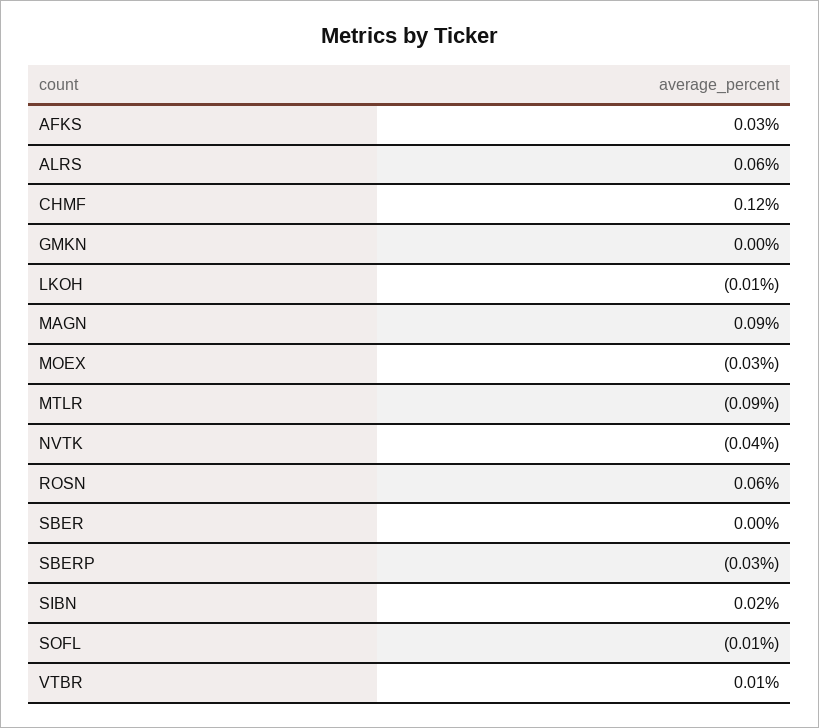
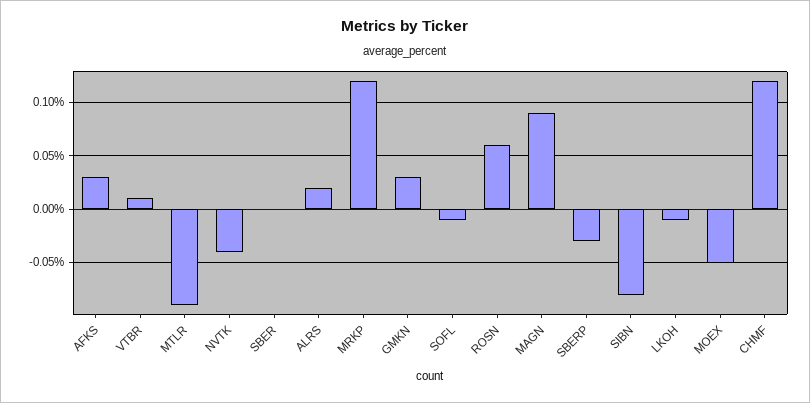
  {
    "AFKS": 0.03,
-   "ALRS": 0.06,
+   "ALRS": 0.02,
    "CHMF": 0.12,
-   "GMKN": 0,
+   "GMKN": 0.03,
    "LKOH": -0.01,
    "MAGN": 0.09,
-   "MOEX": -0.03,
+   "MOEX": -0.05,
    "MTLR": -0.09,
    "NVTK": -0.04,
    "ROSN": 0.06,
    "SBER": 0,
    "SBERP": -0.03,
-   "SIBN": 0.02,
+   "SIBN": -0.08,
    "SOFL": -0.01,
-   "VTBR": 0.01
+   "VTBR": 0.01,
+   "MRKP": 0.12
  }

